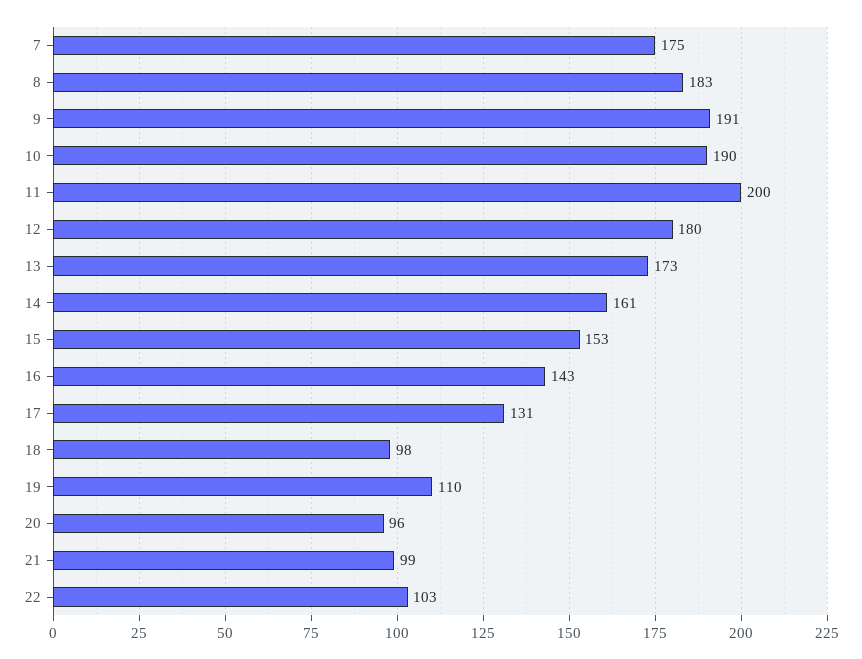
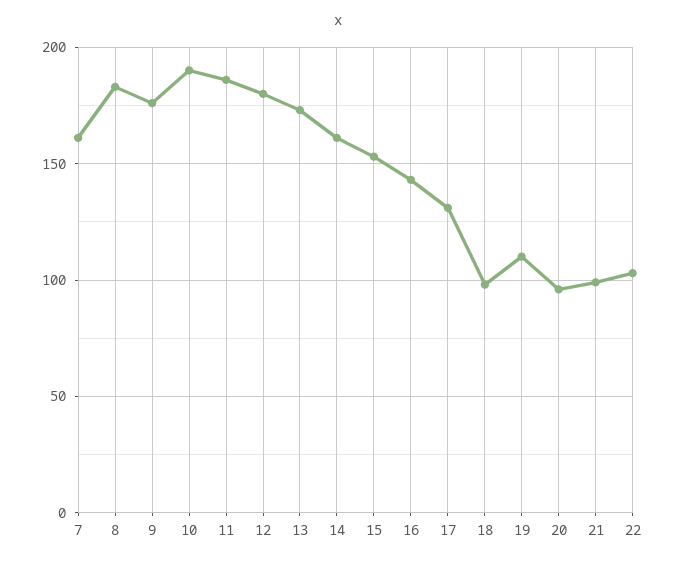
  {
-   "7": 175,
+   "7": 160,
    "8": 183,
-   "9": 191,
+   "9": 175,
    "10": 190,
-   "11": 200,
+   "11": 185,
    "12": 180,
    "13": 173,
    "14": 161,
    "15": 153,
    "16": 143,
    "17": 131,
    "18": 98,
    "19": 110,
    "20": 96,
    "21": 99,
    "22": 103
  }

